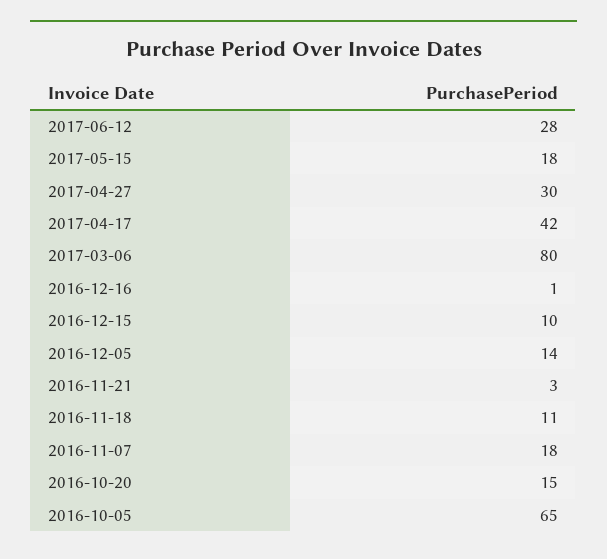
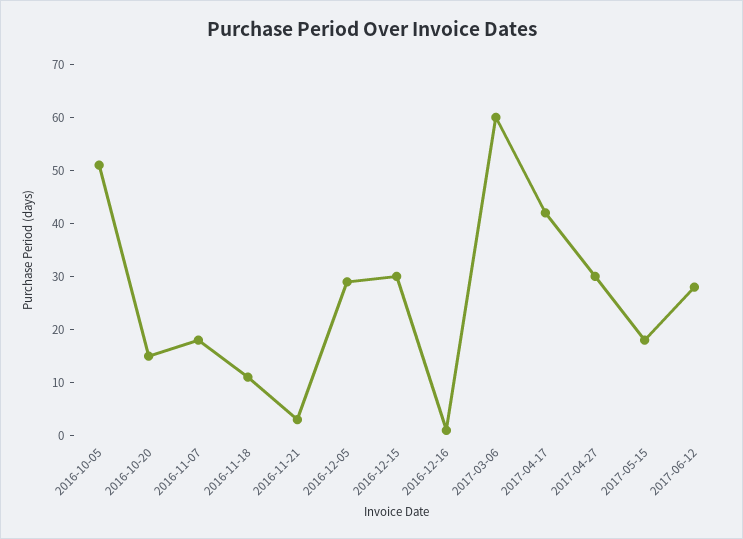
  {
    "2017-06-12": 28,
    "2017-05-15": 18,
    "2017-04-27": 30,
    "2017-04-17": 42,
-   "2017-03-06": 80,
+   "2017-03-06": 60,
    "2016-12-16": 1,
-   "2016-12-15": 10,
+   "2016-12-15": 30,
-   "2016-12-05": 14,
+   "2016-12-05": 30,
    "2016-11-21": 3,
    "2016-11-18": 11,
    "2016-11-07": 18,
    "2016-10-20": 15,
-   "2016-10-05": 65
+   "2016-10-05": 50
  }

